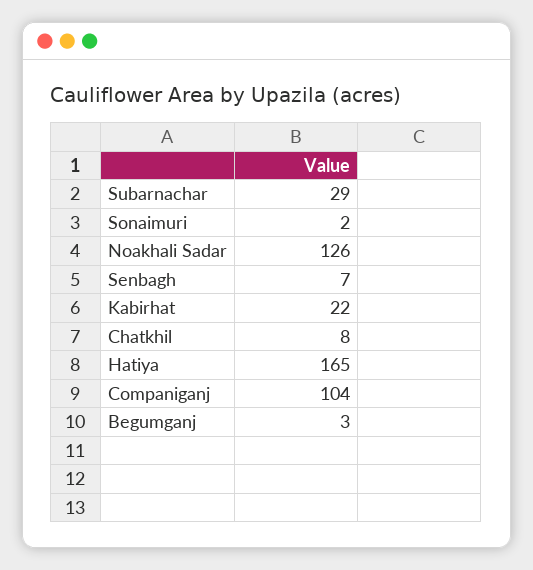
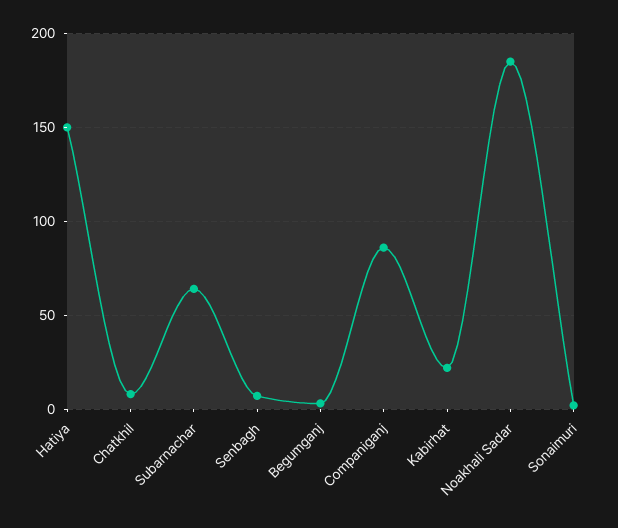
  {
-   "Subarnachar": 29,
+   "Subarnachar": 65,
    "Sonaimuri": 2,
-   "Noakhali Sadar": 126,
+   "Noakhali Sadar": 185,
    "Senbagh": 7,
    "Kabirhat": 22,
    "Chatkhil": 8,
-   "Hatiya": 165,
+   "Hatiya": 150,
-   "Companiganj": 104,
+   "Companiganj": 85,
    "Begumganj": 3
  }

